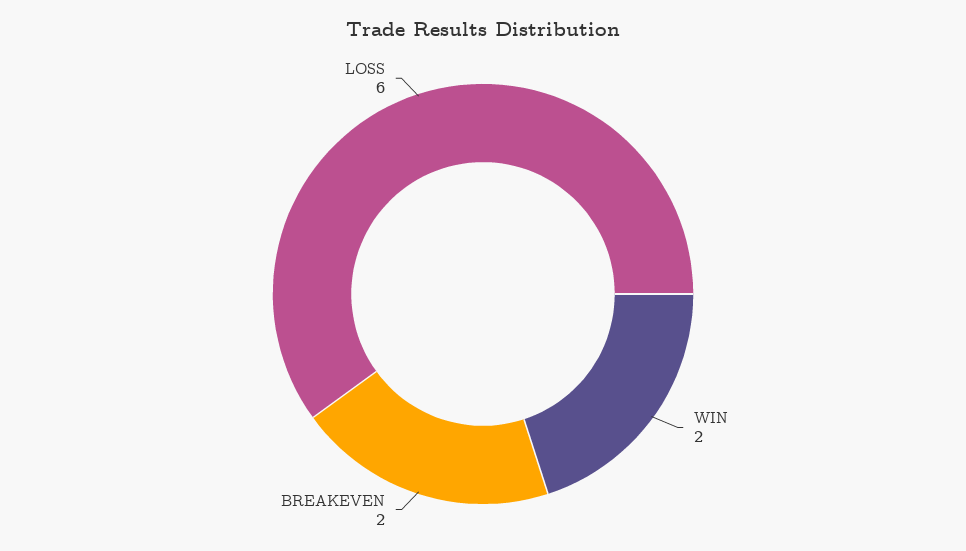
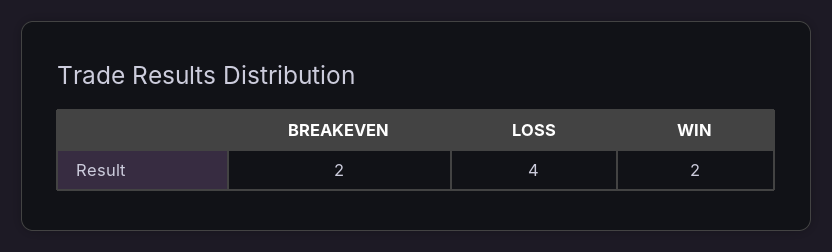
  {
    "WIN": 2,
    "BREAKEVEN": 2,
-   "LOSS": 6
+   "LOSS": 4
  }

